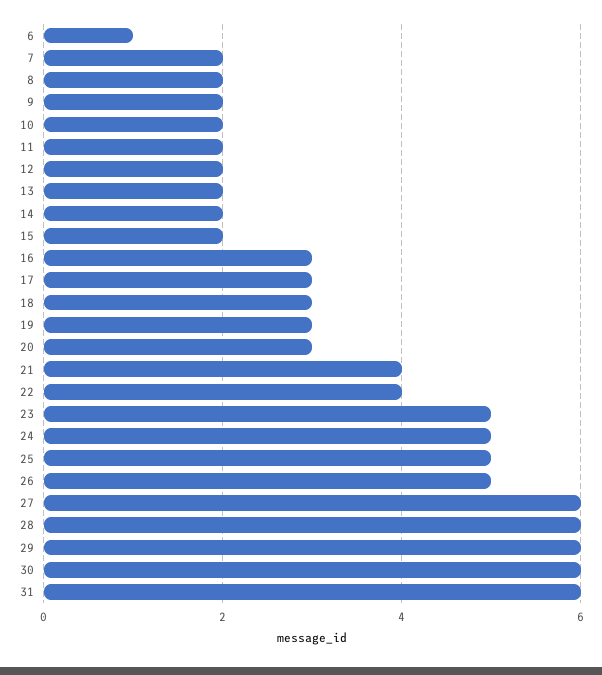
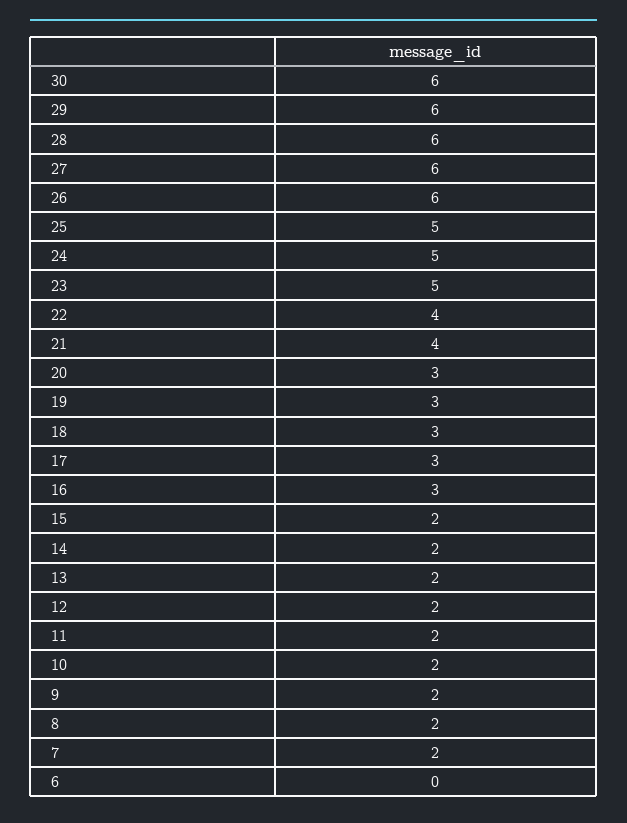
  {
-   "6": 1,
+   "6": 0,
    "7": 2,
    "8": 2,
    "9": 2,
    "10": 2,
    "11": 2,
    "12": 2,
    "13": 2,
    "14": 2,
    "15": 2,
    "16": 3,
    "17": 3,
    "18": 3,
    "19": 3,
    "20": 3,
    "21": 4,
    "22": 4,
    "23": 5,
    "24": 5,
    "25": 5,
-   "26": 5,
+   "26": 6,
    "27": 6,
    "28": 6,
    "29": 6,
-   "30": 6,
+   "30": 6
-   "31": 6
  }

